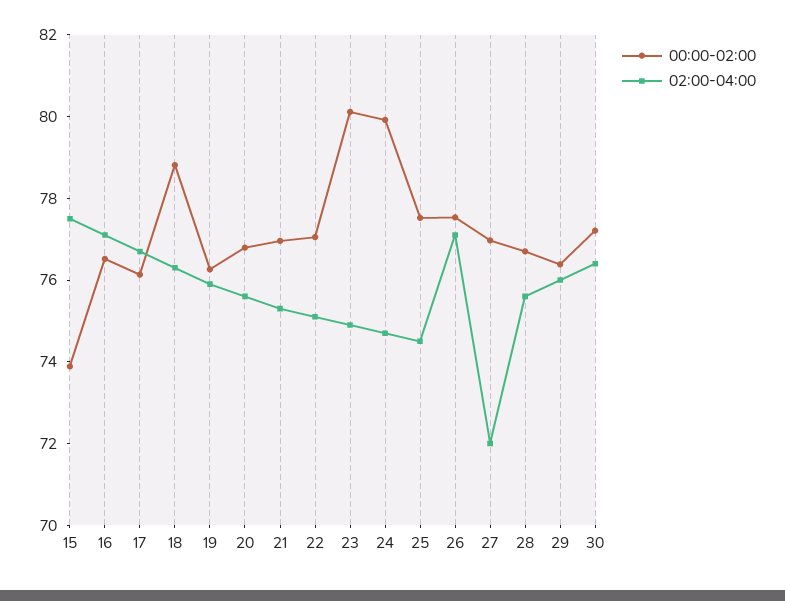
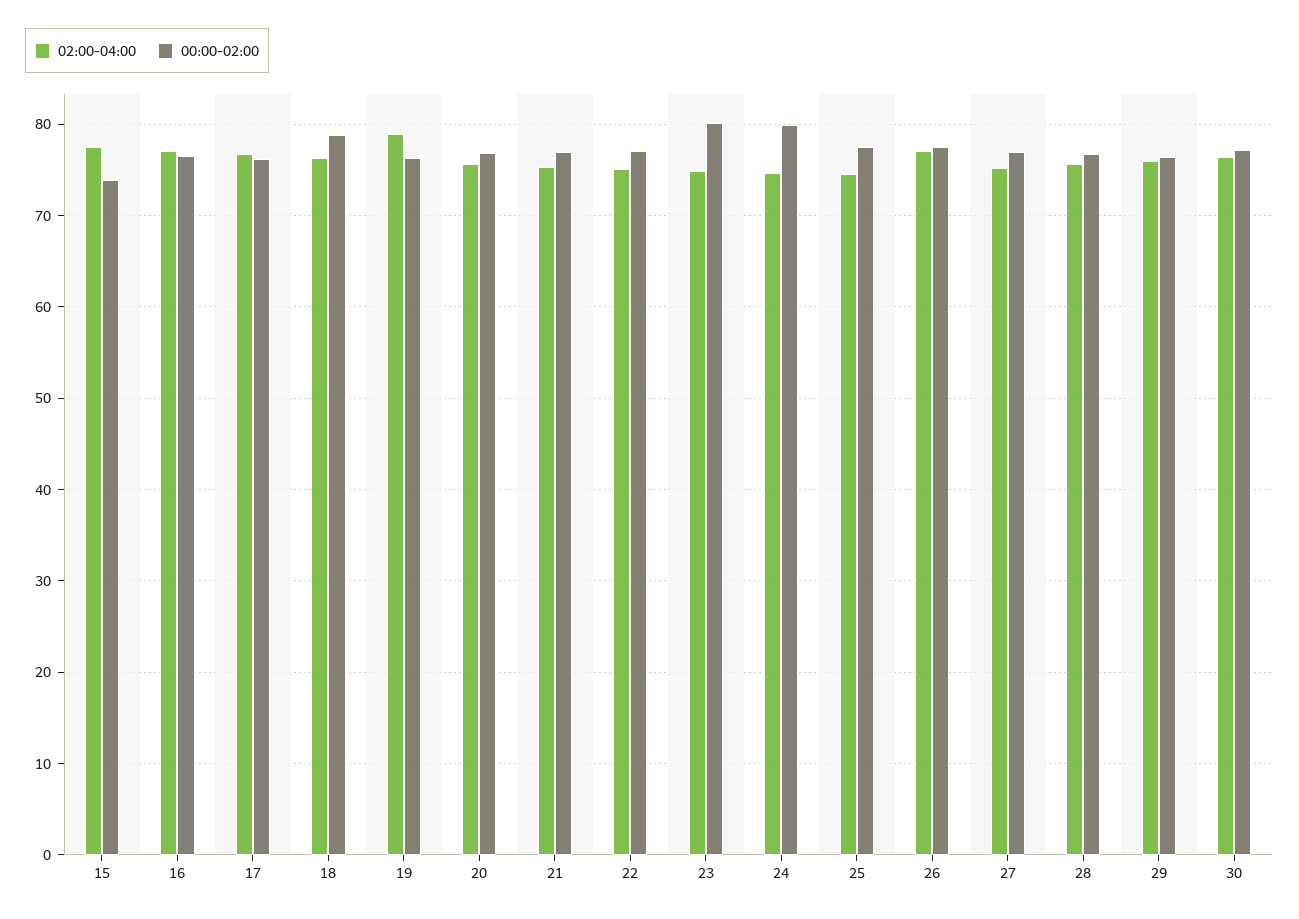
  {
    "00:00-02:00": {
      "15": 74,
      "16": 76.5,
      "17": 76,
      "18": 79,
      "19": 76.5,
      "20": 77,
      "21": 77,
      "22": 77,
      "23": 80,
      "24": 80,
      "25": 77.5,
      "26": 77.5,
      "27": 77,
      "28": 76.5,
      "29": 76.5,
      "30": 77
    },
    "02:00-04:00": {
      "15": 77.5,
      "16": 77,
      "17": 76.5,
      "18": 76.5,
-     "19": 76,
+     "19": 79,
      "20": 75.5,
      "21": 75.5,
      "22": 75,
      "23": 75,
      "24": 74.5,
      "25": 74.5,
      "26": 77,
-     "27": 72,
+     "27": 75,
      "28": 75.5,
      "29": 76,
      "30": 76.5
    }
  }

